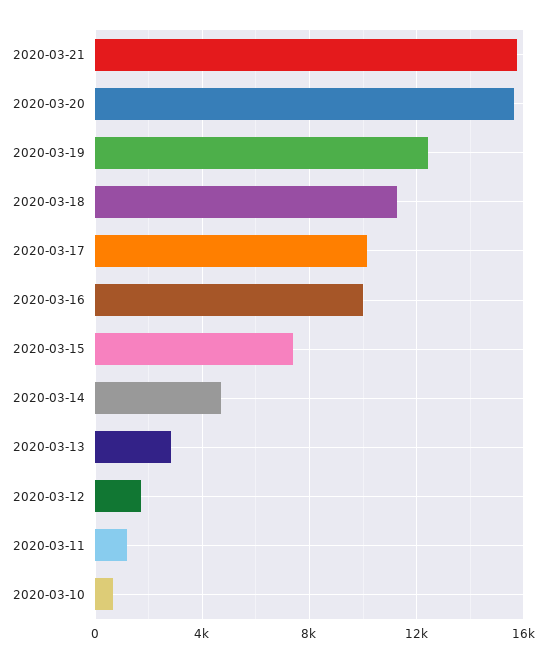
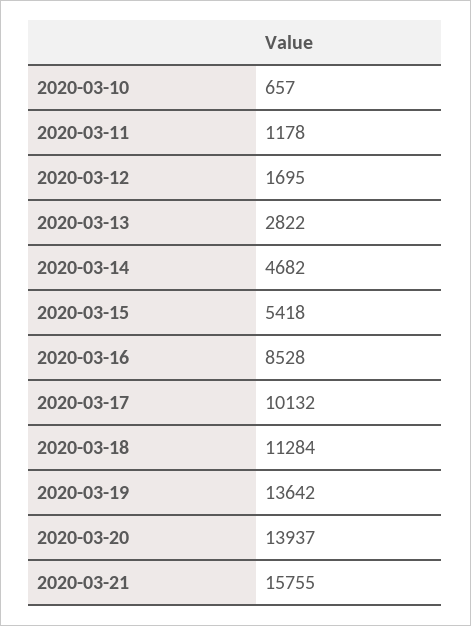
  {
    "2020-03-21": 15755,
-   "2020-03-20": 15500,
+   "2020-03-20": 13937,
-   "2020-03-19": 12500,
+   "2020-03-19": 13642,
    "2020-03-18": 11284,
    "2020-03-17": 10132,
-   "2020-03-16": 10000,
+   "2020-03-16": 8528,
-   "2020-03-15": 7500,
+   "2020-03-15": 5418,
    "2020-03-14": 4682,
    "2020-03-13": 2822,
    "2020-03-12": 1695,
    "2020-03-11": 1178,
    "2020-03-10": 657
  }

